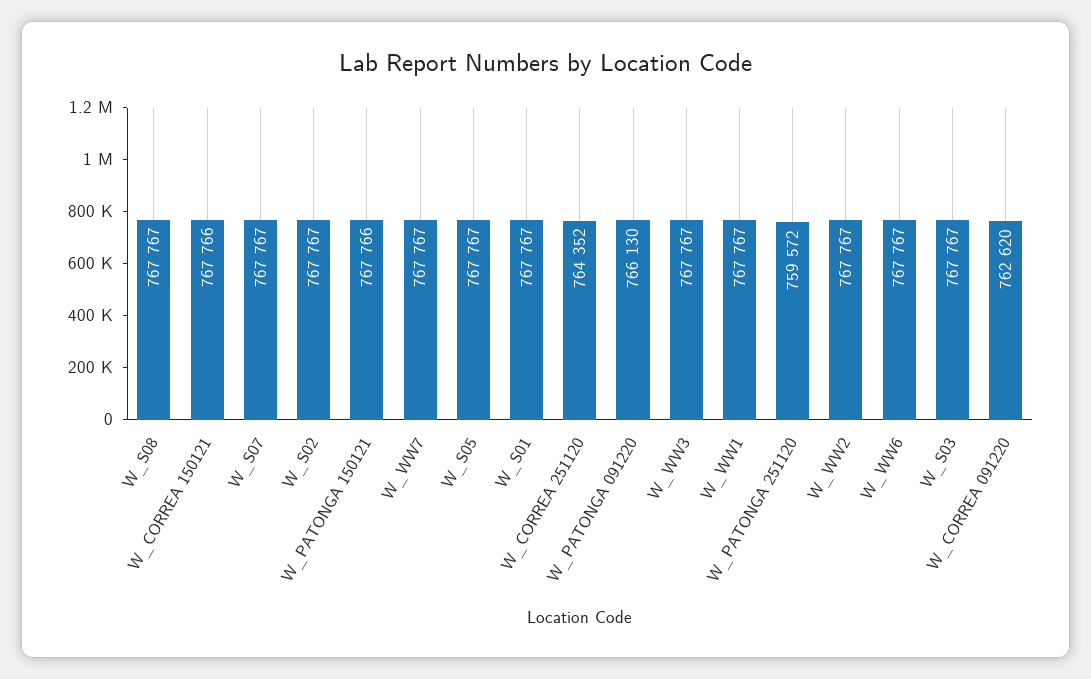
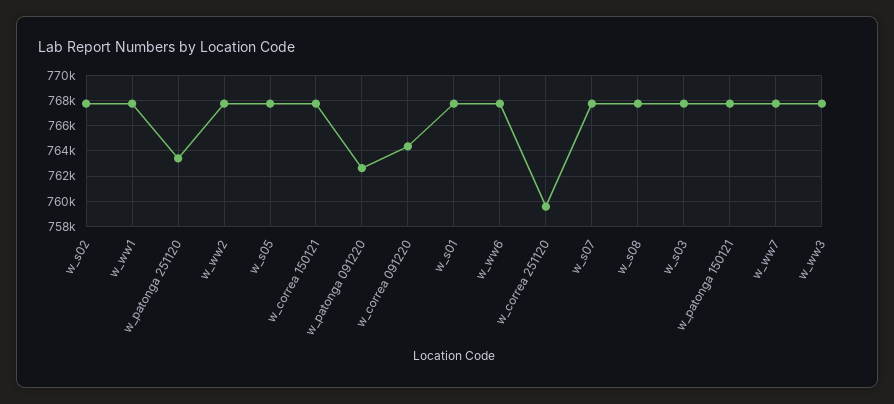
  {
    "W_S08": 767767,
    "W_CORREA 150121": 767766,
    "W_S07": 767767,
    "W_S02": 767767,
    "W_PATONGA 150121": 767766,
    "W_WW7": 767767,
    "W_S05": 767767,
    "W_S01": 767767,
-   "W_CORREA 251120": 764352,
+   "W_CORREA 251120": 759500,
-   "W_PATONGA 091220": 766130,
+   "W_PATONGA 091220": 762500,
    "W_WW3": 767767,
    "W_WW1": 767767,
-   "W_PATONGA 251120": 759572,
+   "W_PATONGA 251120": 763500,
    "W_WW2": 767767,
    "W_WW6": 767767,
    "W_S03": 767767,
-   "W_CORREA 091220": 762620
+   "W_CORREA 091220": 764500
  }

